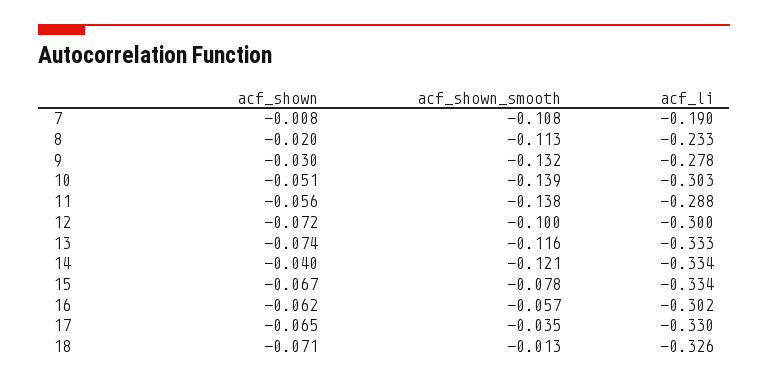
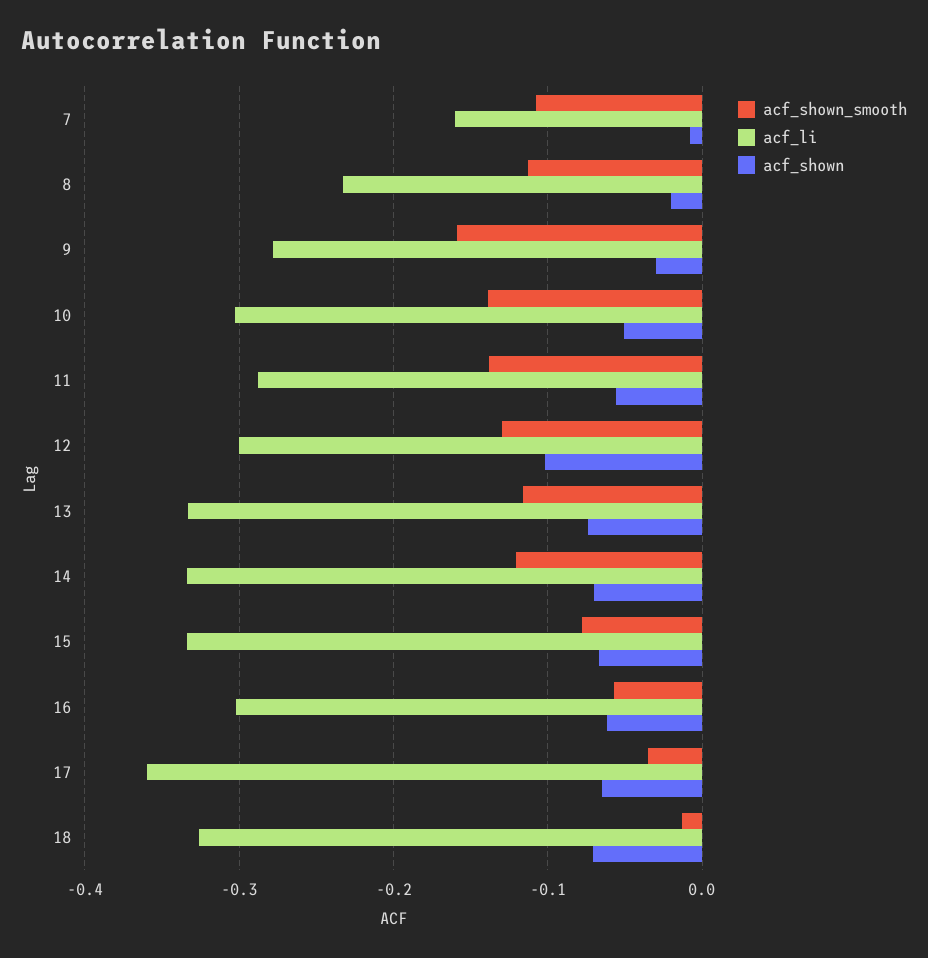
  {
    "acf_shown": {
      "7": -0.008,
      "8": -0.02,
      "9": -0.03,
      "10": -0.051,
      "11": -0.056,
-     "12": -0.072,
+     "12": -0.1,
      "13": -0.074,
-     "14": -0.04,
+     "14": -0.07,
      "15": -0.067,
      "16": -0.062,
      "17": -0.065,
      "18": -0.071
    },
    "acf_shown_smooth": {
      "7": -0.108,
      "8": -0.113,
-     "9": -0.132,
+     "9": -0.16,
      "10": -0.139,
      "11": -0.138,
-     "12": -0.1,
+     "12": -0.13,
      "13": -0.116,
      "14": -0.121,
      "15": -0.078,
      "16": -0.057,
      "17": -0.035,
      "18": -0.013
    },
    "acf_li": {
-     "7": -0.19,
+     "7": -0.16,
      "8": -0.233,
      "9": -0.278,
      "10": -0.303,
      "11": -0.288,
      "12": -0.3,
      "13": -0.333,
      "14": -0.334,
      "15": -0.334,
      "16": -0.302,
-     "17": -0.33,
+     "17": -0.36,
      "18": -0.326
    }
  }

